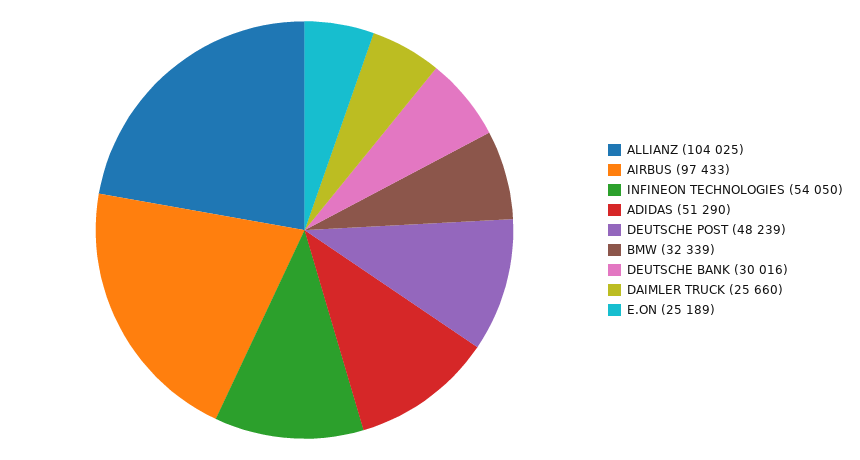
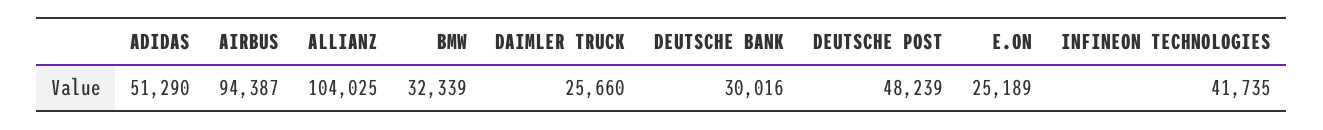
  {
    "ALLIANZ": 104025,
-   "AIRBUS": 97433,
+   "AIRBUS": 94387,
-   "INFINEON TECHNOLOGIES": 54050,
+   "INFINEON TECHNOLOGIES": 41735,
    "ADIDAS": 51290,
    "DEUTSCHE POST": 48239,
    "BMW": 32339,
    "DEUTSCHE BANK": 30016,
    "DAIMLER TRUCK": 25660,
    "E.ON": 25189
  }

